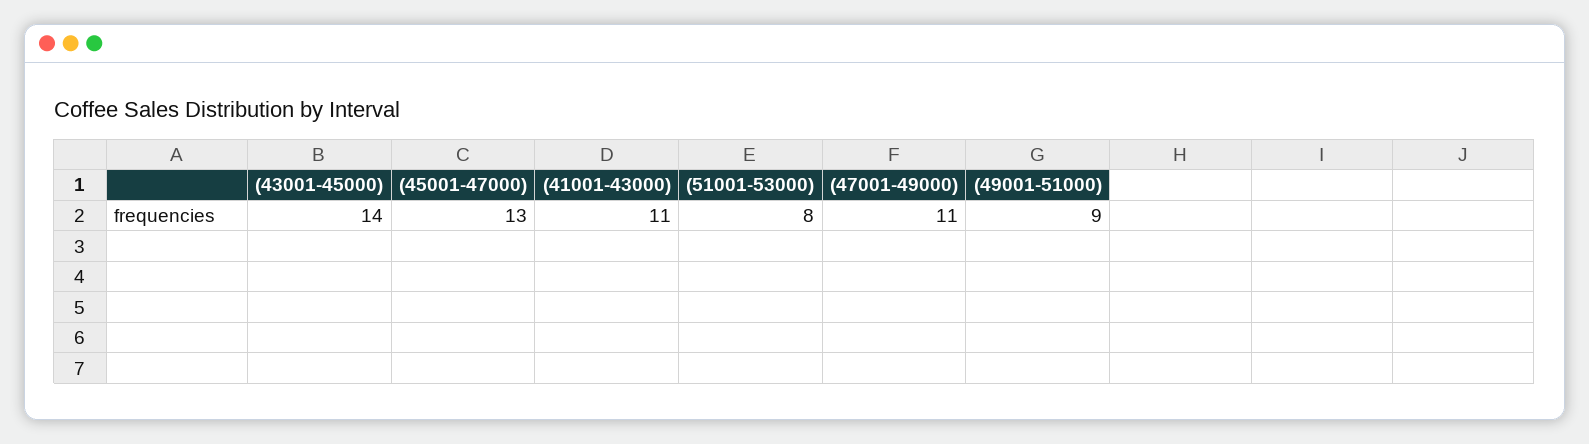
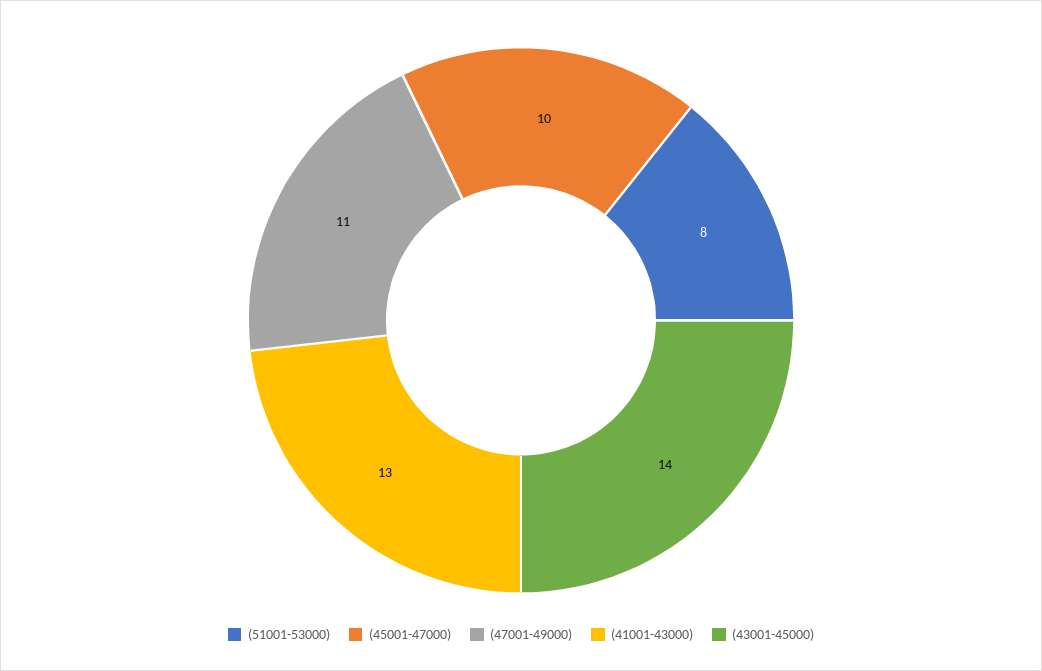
  {
    "(43001-45000)": 14,
-   "(45001-47000)": 13,
+   "(45001-47000)": 10,
-   "(41001-43000)": 11,
+   "(41001-43000)": 13,
    "(51001-53000)": 8,
-   "(47001-49000)": 11,
+   "(47001-49000)": 11
-   "(49001-51000)": 9
  }

